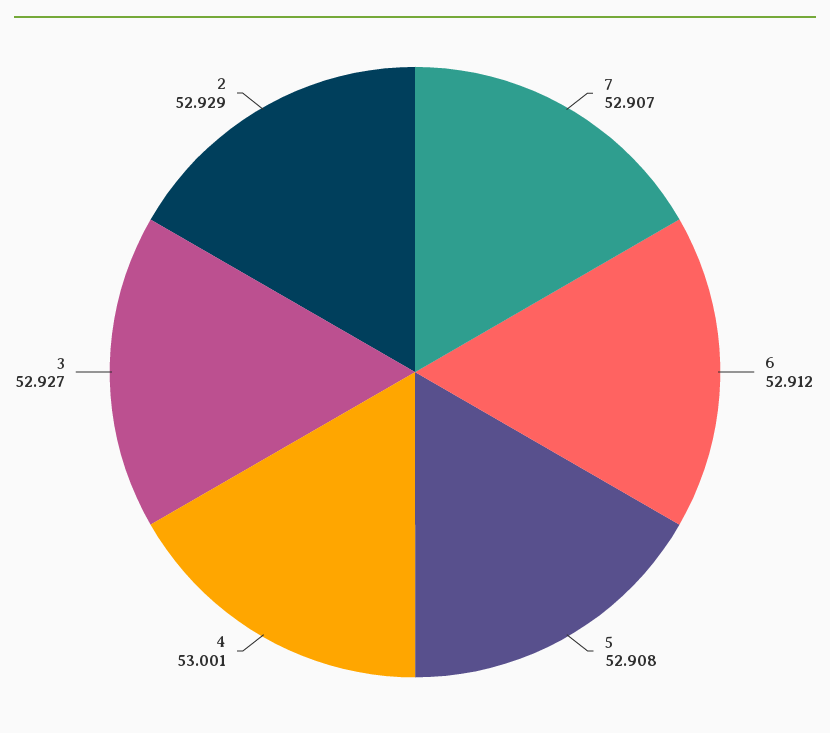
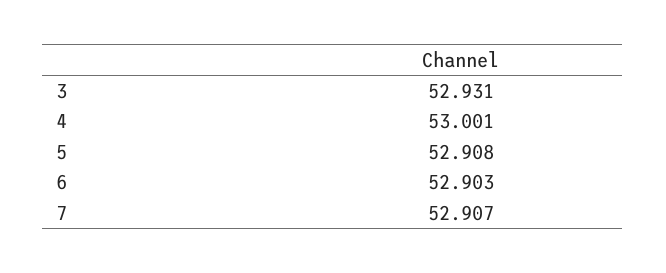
  {
    "7": 52.907,
-   "6": 52.912,
+   "6": 52.903,
    "5": 52.908,
    "4": 53.001,
-   "3": 52.927,
+   "3": 52.931
-   "2": 52.929
  }

